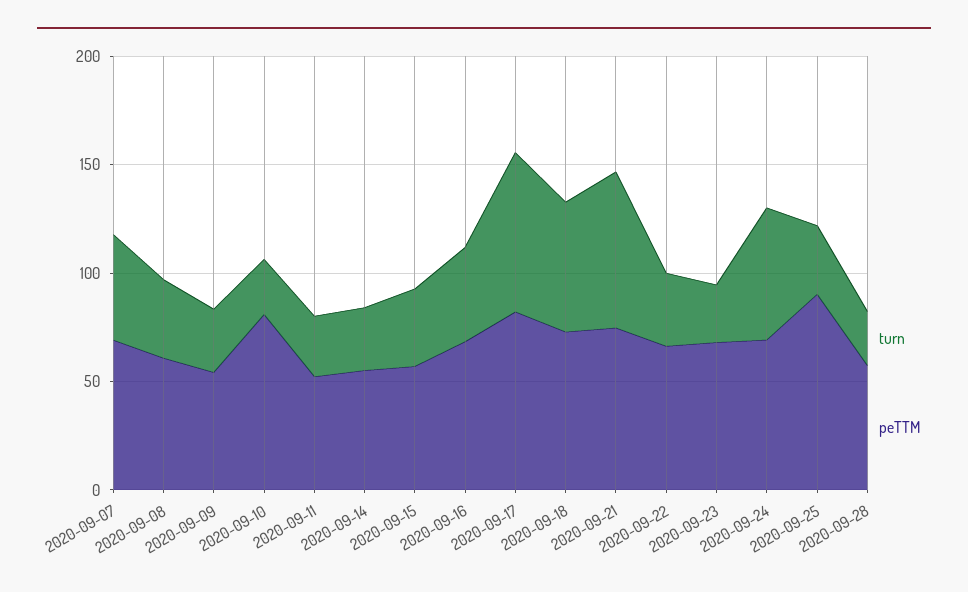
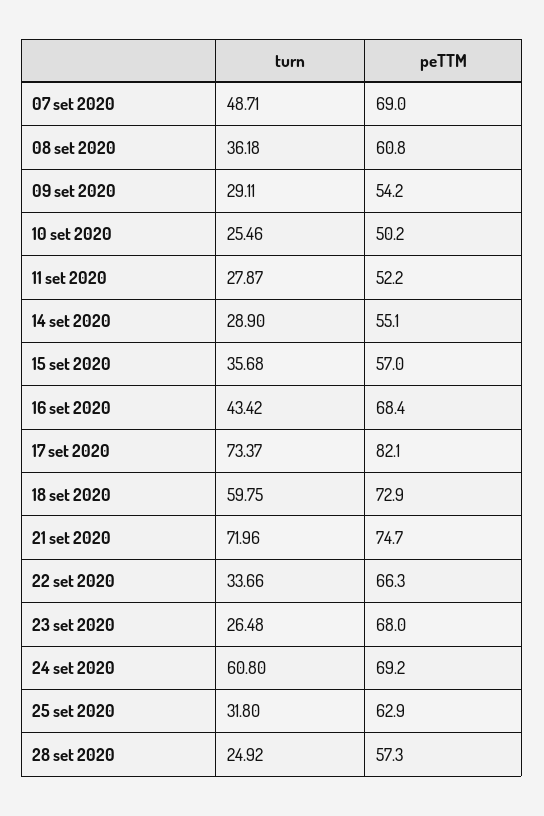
  {
    "turn": {
      "2020-09-07": 48.71,
      "2020-09-08": 36.18,
      "2020-09-09": 29.11,
      "2020-09-10": 25.46,
      "2020-09-11": 27.87,
      "2020-09-14": 28.9,
      "2020-09-15": 35.68,
      "2020-09-16": 43.42,
      "2020-09-17": 73.37,
      "2020-09-18": 59.75,
      "2020-09-21": 71.96,
      "2020-09-22": 33.66,
      "2020-09-23": 26.48,
      "2020-09-24": 60.8,
      "2020-09-25": 31.8,
      "2020-09-28": 24.92
    },
    "peTTM": {
      "2020-09-07": 69,
      "2020-09-08": 60.8,
      "2020-09-09": 54.2,
-     "2020-09-10": 80,
+     "2020-09-10": 50.2,
      "2020-09-11": 52.2,
      "2020-09-14": 55.1,
      "2020-09-15": 57,
      "2020-09-16": 68.4,
      "2020-09-17": 82.1,
      "2020-09-18": 72.9,
      "2020-09-21": 74.7,
      "2020-09-22": 66.3,
      "2020-09-23": 68,
      "2020-09-24": 69.2,
-     "2020-09-25": 90,
+     "2020-09-25": 62.9,
      "2020-09-28": 57.3
    }
  }

